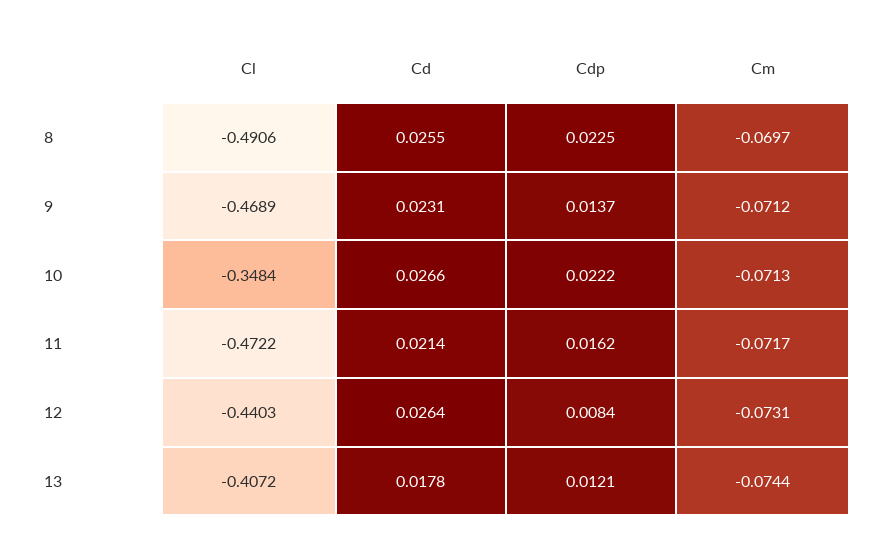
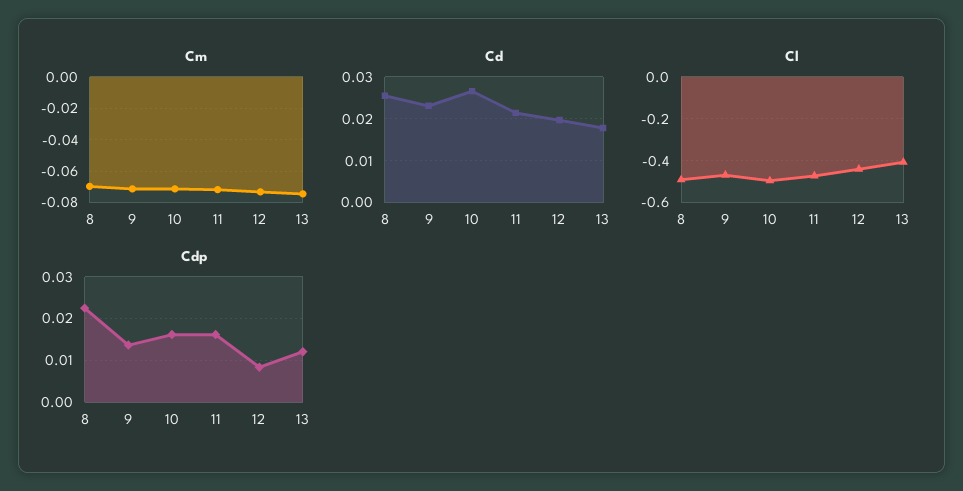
  {
    "Cl": {
      "8": -0.4906,
      "9": -0.4689,
-     "10": -0.3484,
+     "10": -0.5,
      "11": -0.4722,
      "12": -0.4403,
      "13": -0.4072
    },
    "Cd": {
      "8": 0.0255,
      "9": 0.0231,
      "10": 0.0266,
      "11": 0.0214,
-     "12": 0.0264,
+     "12": 0.02,
      "13": 0.0178
    },
    "Cdp": {
      "8": 0.0225,
      "9": 0.0137,
-     "10": 0.0222,
+     "10": 0.016,
      "11": 0.0162,
      "12": 0.0084,
      "13": 0.0121
    },
    "Cm": {
      "8": -0.0697,
      "9": -0.0712,
      "10": -0.0713,
      "11": -0.0717,
      "12": -0.0731,
      "13": -0.0744
    }
  }

